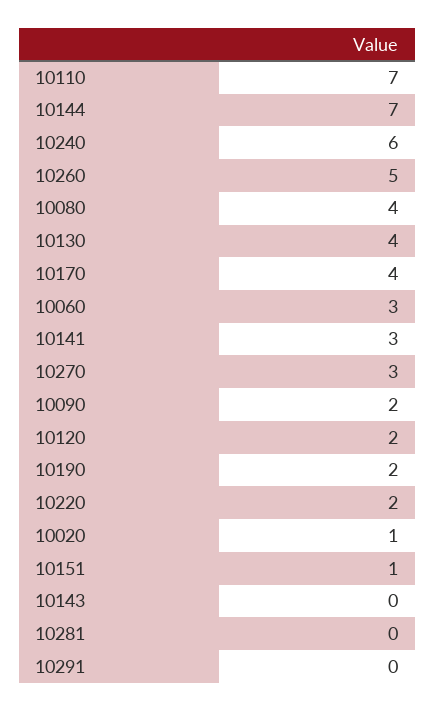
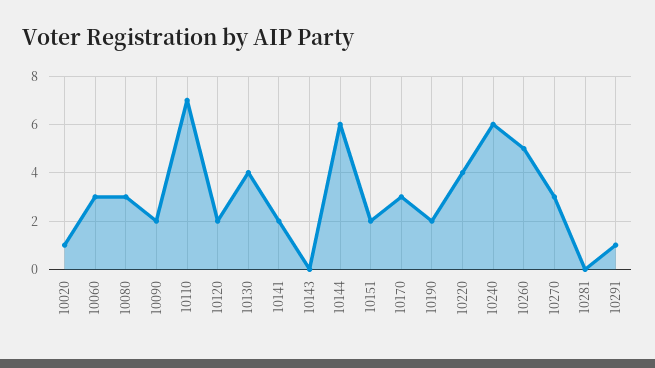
  {
    "10110": 7,
-   "10144": 7,
+   "10144": 6,
    "10240": 6,
    "10260": 5,
-   "10080": 4,
+   "10080": 3,
    "10130": 4,
-   "10170": 4,
+   "10170": 3,
    "10060": 3,
-   "10141": 3,
+   "10141": 2,
    "10270": 3,
    "10090": 2,
    "10120": 2,
    "10190": 2,
-   "10220": 2,
+   "10220": 4,
    "10020": 1,
-   "10151": 1,
+   "10151": 2,
    "10143": 0,
    "10281": 0,
-   "10291": 0
+   "10291": 1
  }

